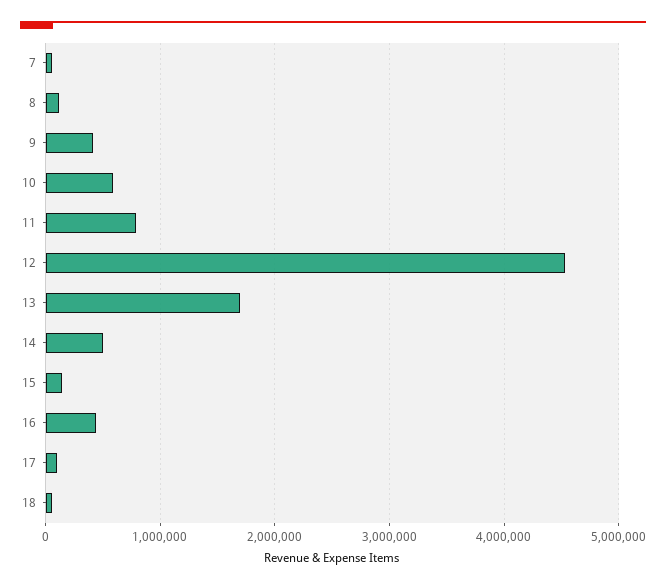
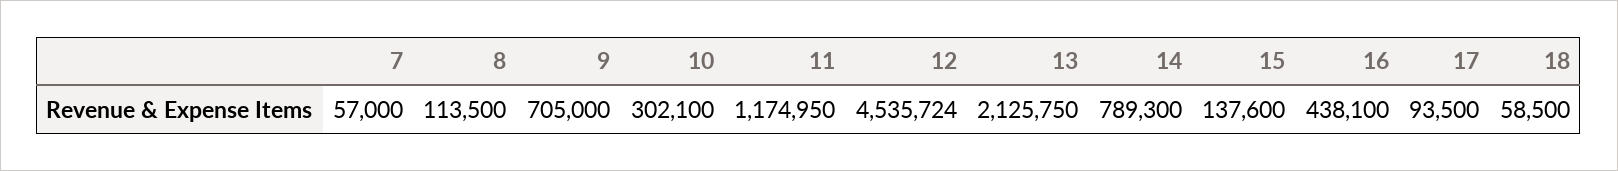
  {
    "7": 57000,
    "8": 113500,
-   "9": 400000,
+   "9": 705000,
-   "10": 600000,
+   "10": 302100,
-   "11": 800000,
+   "11": 1174950,
    "12": 4535724,
-   "13": 1700000,
+   "13": 2125750,
-   "14": 500000,
+   "14": 789300,
    "15": 137600,
    "16": 438100,
    "17": 93500,
    "18": 58500
  }

